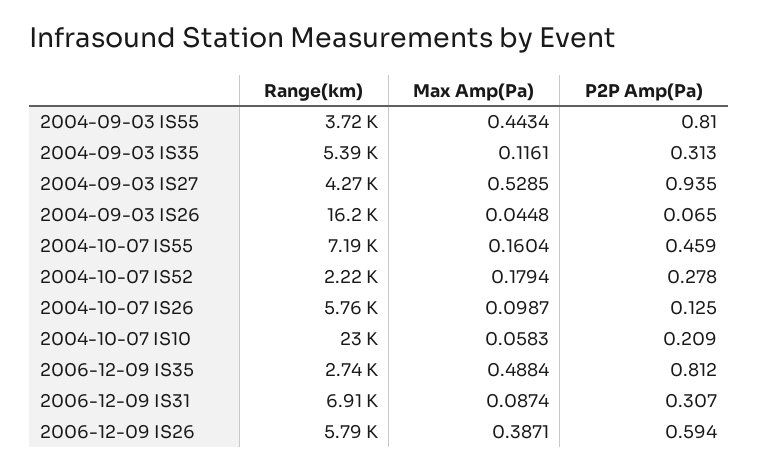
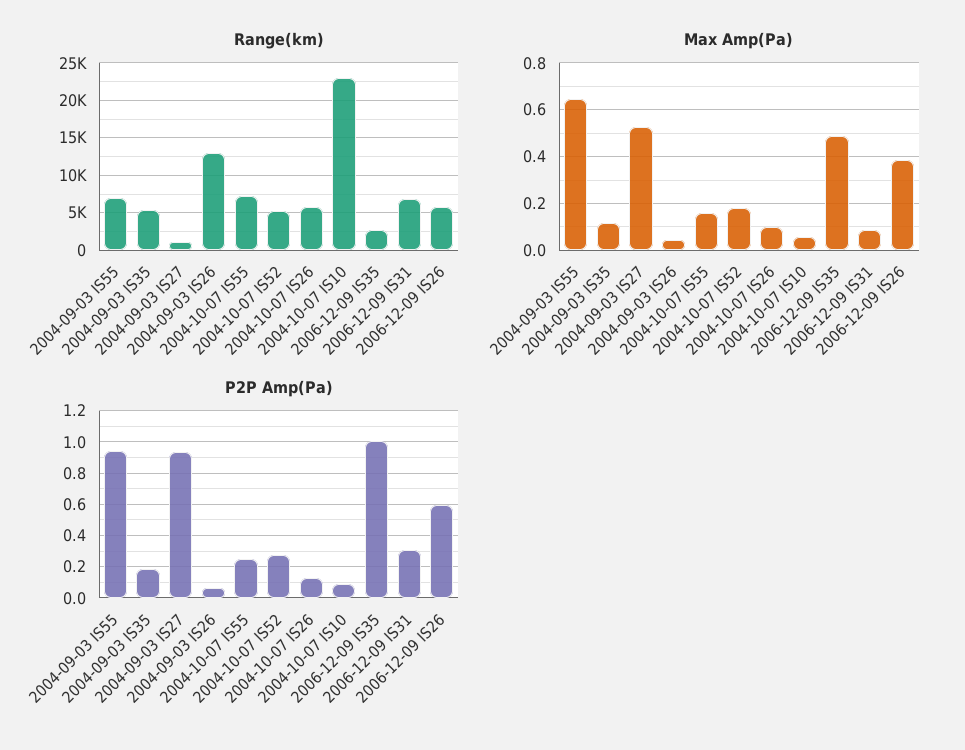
  {
    "Range(km)": {
-     "2004-09-03 IS55": 3720,
+     "2004-09-03 IS55": 7000,
      "2004-09-03 IS35": 5390,
-     "2004-09-03 IS27": 4270,
+     "2004-09-03 IS27": 1000,
-     "2004-09-03 IS26": 16200,
+     "2004-09-03 IS26": 13000,
      "2004-10-07 IS55": 7190,
-     "2004-10-07 IS52": 2220,
+     "2004-10-07 IS52": 5000,
      "2004-10-07 IS26": 5760,
      "2004-10-07 IS10": 23000,
      "2006-12-09 IS35": 2740,
      "2006-12-09 IS31": 6910,
      "2006-12-09 IS26": 5790
    },
    "Max Amp(Pa)": {
-     "2004-09-03 IS55": 0.4434,
+     "2004-09-03 IS55": 0.65,
      "2004-09-03 IS35": 0.1161,
      "2004-09-03 IS27": 0.5285,
      "2004-09-03 IS26": 0.0448,
      "2004-10-07 IS55": 0.1604,
      "2004-10-07 IS52": 0.1794,
      "2004-10-07 IS26": 0.0987,
      "2004-10-07 IS10": 0.0583,
      "2006-12-09 IS35": 0.4884,
      "2006-12-09 IS31": 0.0874,
      "2006-12-09 IS26": 0.3871
    },
    "P2P Amp(Pa)": {
-     "2004-09-03 IS55": 0.81,
+     "2004-09-03 IS55": 0.95,
-     "2004-09-03 IS35": 0.313,
+     "2004-09-03 IS35": 0.2,
      "2004-09-03 IS27": 0.935,
      "2004-09-03 IS26": 0.065,
-     "2004-10-07 IS55": 0.459,
+     "2004-10-07 IS55": 0.25,
      "2004-10-07 IS52": 0.278,
      "2004-10-07 IS26": 0.125,
-     "2004-10-07 IS10": 0.209,
+     "2004-10-07 IS10": 0.1,
-     "2006-12-09 IS35": 0.812,
+     "2006-12-09 IS35": 1,
      "2006-12-09 IS31": 0.307,
      "2006-12-09 IS26": 0.594
    }
  }

